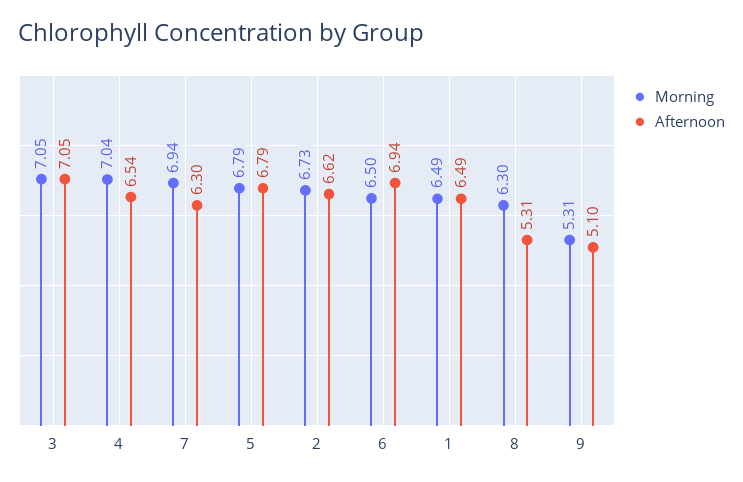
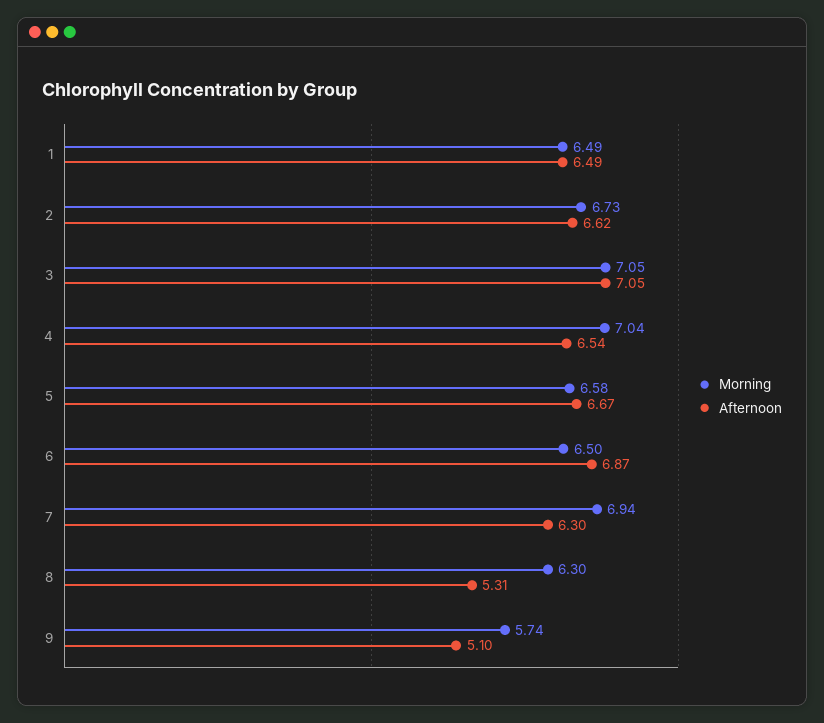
  {
    "Morning": {
      "3": 7.05,
      "4": 7.04,
      "7": 6.94,
-     "5": 6.79,
+     "5": 6.58,
      "2": 6.73,
      "6": 6.5,
      "1": 6.49,
      "8": 6.3,
-     "9": 5.31
+     "9": 5.74
    },
    "Afternoon": {
      "3": 7.05,
      "4": 6.54,
      "7": 6.3,
-     "5": 6.79,
+     "5": 6.67,
      "2": 6.62,
-     "6": 6.94,
+     "6": 6.87,
      "1": 6.49,
      "8": 5.31,
      "9": 5.1
    }
  }

